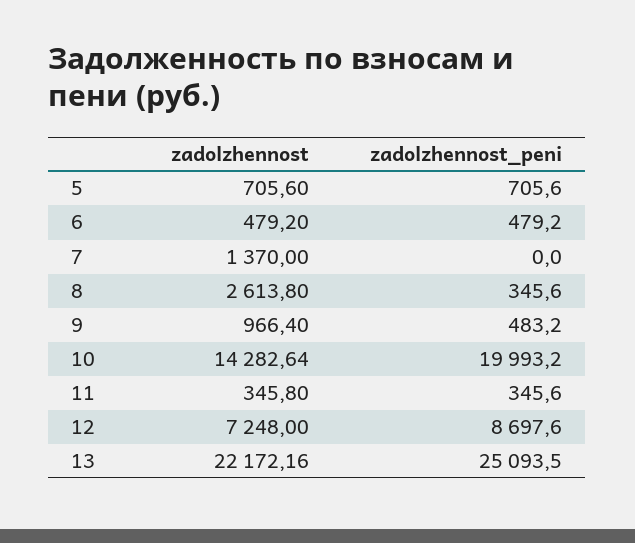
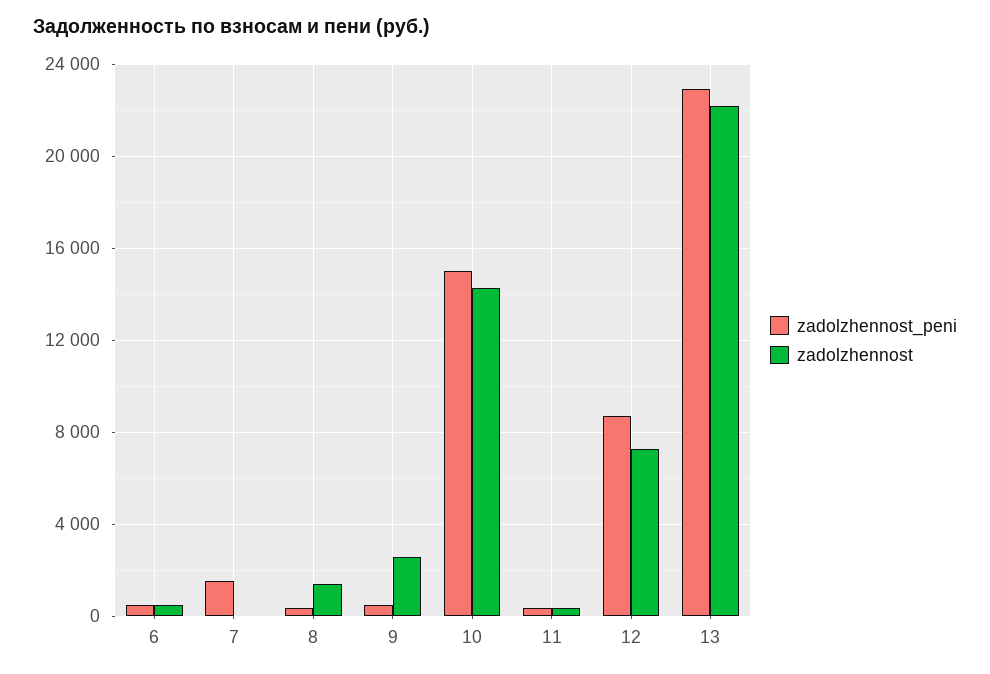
  {
    "zadolzhennost": {
-     "5": 705.6,
      "6": 479.2,
-     "7": 1370,
+     "7": 0,
-     "8": 2613.8,
+     "8": 1500,
-     "9": 966.4,
+     "9": 2500,
      "10": 14282.64,
      "11": 345.8,
      "12": 7248,
      "13": 22172.16
    },
    "zadolzhennost_peni": {
-     "5": 705.6,
      "6": 479.2,
-     "7": 0,
+     "7": 1500,
      "8": 345.6,
      "9": 483.2,
-     "10": 19993.2,
+     "10": 15000,
      "11": 345.6,
      "12": 8697.6,
-     "13": 25093.5
+     "13": 23000
    }
  }

